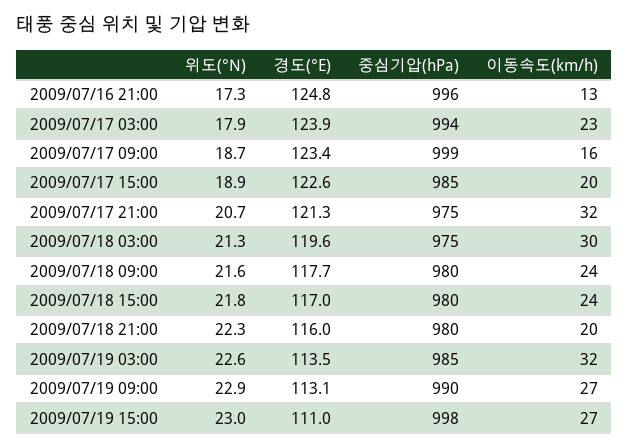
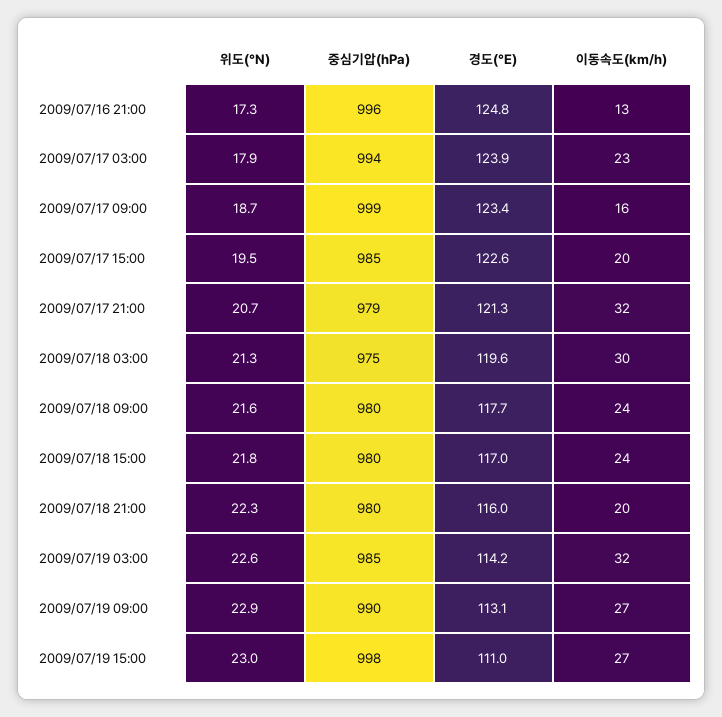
  {
    "위도(°N)": {
      "2009/07/16 21:00": 17.3,
      "2009/07/17 03:00": 17.9,
      "2009/07/17 09:00": 18.7,
-     "2009/07/17 15:00": 18.9,
+     "2009/07/17 15:00": 19.5,
      "2009/07/17 21:00": 20.7,
      "2009/07/18 03:00": 21.3,
      "2009/07/18 09:00": 21.6,
      "2009/07/18 15:00": 21.8,
      "2009/07/18 21:00": 22.3,
      "2009/07/19 03:00": 22.6,
      "2009/07/19 09:00": 22.9,
      "2009/07/19 15:00": 23
    },
    "경도(°E)": {
      "2009/07/16 21:00": 124.8,
      "2009/07/17 03:00": 123.9,
      "2009/07/17 09:00": 123.4,
      "2009/07/17 15:00": 122.6,
      "2009/07/17 21:00": 121.3,
      "2009/07/18 03:00": 119.6,
      "2009/07/18 09:00": 117.7,
      "2009/07/18 15:00": 117,
      "2009/07/18 21:00": 116,
-     "2009/07/19 03:00": 113.5,
+     "2009/07/19 03:00": 114.2,
      "2009/07/19 09:00": 113.1,
      "2009/07/19 15:00": 111
    },
    "중심기압(hPa)": {
      "2009/07/16 21:00": 996,
      "2009/07/17 03:00": 994,
      "2009/07/17 09:00": 999,
      "2009/07/17 15:00": 985,
-     "2009/07/17 21:00": 975,
+     "2009/07/17 21:00": 979,
      "2009/07/18 03:00": 975,
      "2009/07/18 09:00": 980,
      "2009/07/18 15:00": 980,
      "2009/07/18 21:00": 980,
      "2009/07/19 03:00": 985,
      "2009/07/19 09:00": 990,
      "2009/07/19 15:00": 998
    },
    "이동속도(km/h)": {
      "2009/07/16 21:00": 13,
      "2009/07/17 03:00": 23,
      "2009/07/17 09:00": 16,
      "2009/07/17 15:00": 20,
      "2009/07/17 21:00": 32,
      "2009/07/18 03:00": 30,
      "2009/07/18 09:00": 24,
      "2009/07/18 15:00": 24,
      "2009/07/18 21:00": 20,
      "2009/07/19 03:00": 32,
      "2009/07/19 09:00": 27,
      "2009/07/19 15:00": 27
    }
  }

